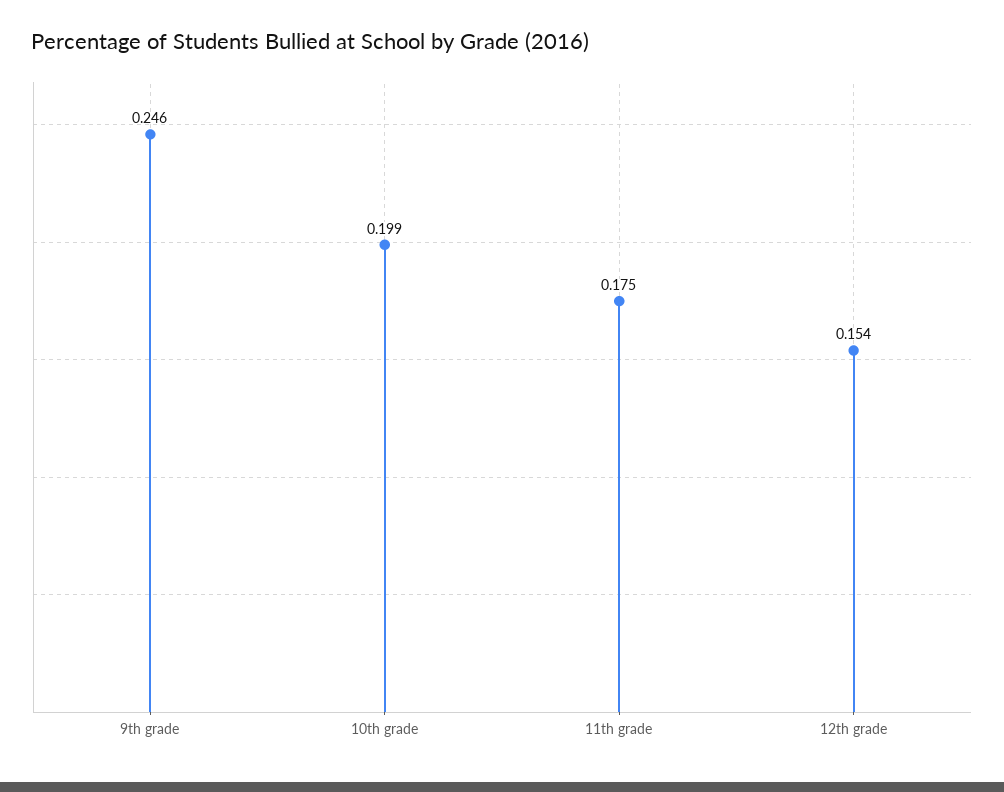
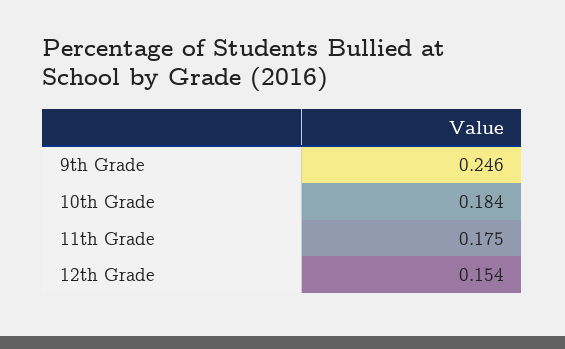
  {
    "9th grade": 0.246,
-   "10th grade": 0.199,
+   "10th grade": 0.184,
    "11th grade": 0.175,
    "12th grade": 0.154
  }

